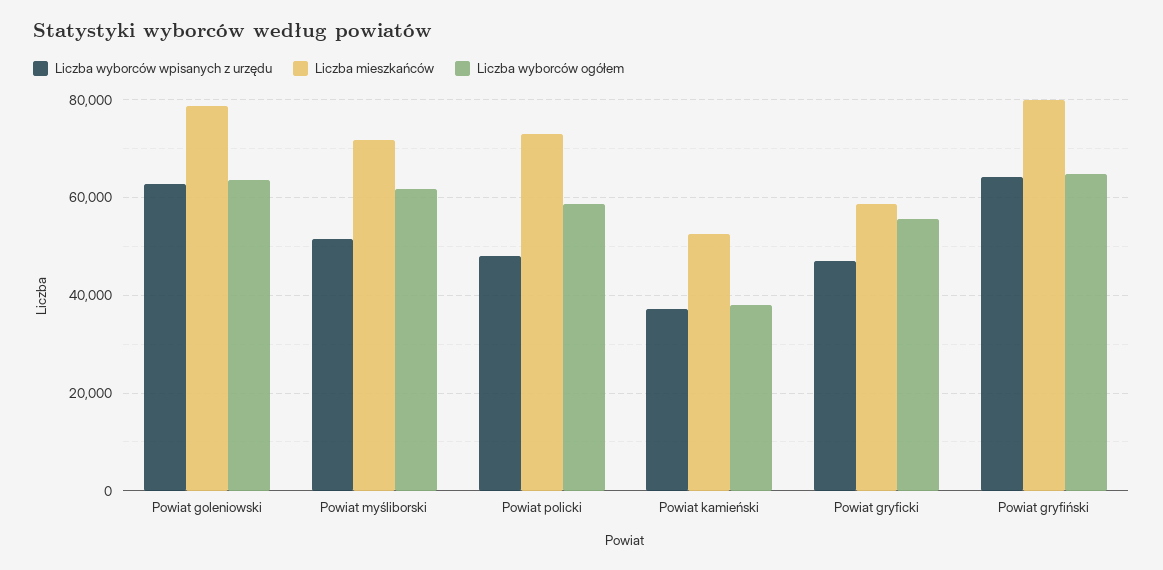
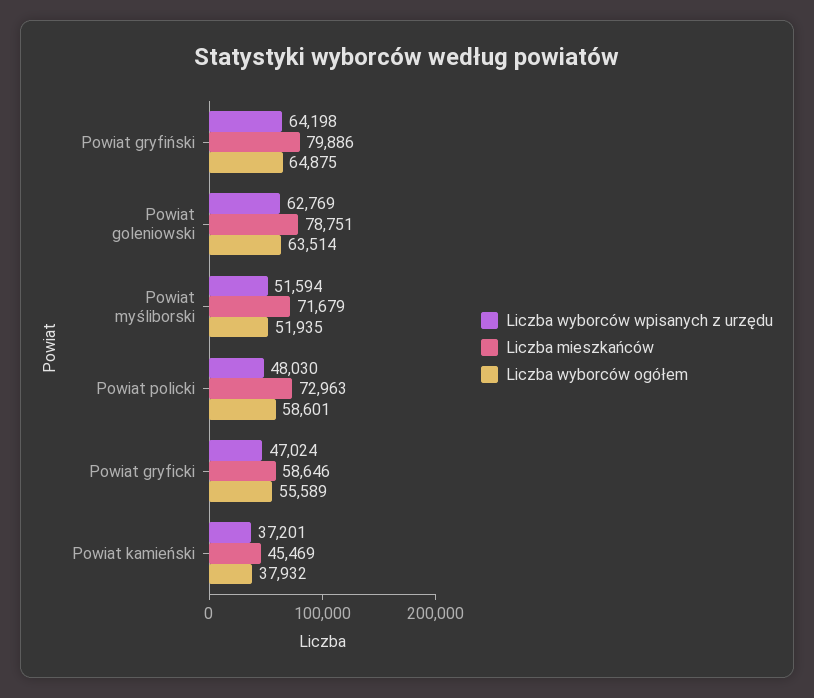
  {
    "Liczba wyborców wpisanych z urzędu": {
      "Powiat goleniowski": 62769,
      "Powiat myśliborski": 51594,
      "Powiat policki": 48030,
      "Powiat kamieński": 37201,
      "Powiat gryficki": 47024,
      "Powiat gryfiński": 64198
    },
    "Liczba mieszkańców": {
      "Powiat goleniowski": 78751,
      "Powiat myśliborski": 71679,
      "Powiat policki": 72963,
-     "Powiat kamieński": 52000,
+     "Powiat kamieński": 45469,
      "Powiat gryficki": 58646,
      "Powiat gryfiński": 79886
    },
    "Liczba wyborców ogółem": {
      "Powiat goleniowski": 63514,
-     "Powiat myśliborski": 62000,
+     "Powiat myśliborski": 51935,
      "Powiat policki": 58601,
      "Powiat kamieński": 37932,
      "Powiat gryficki": 55589,
      "Powiat gryfiński": 64875
    }
  }

